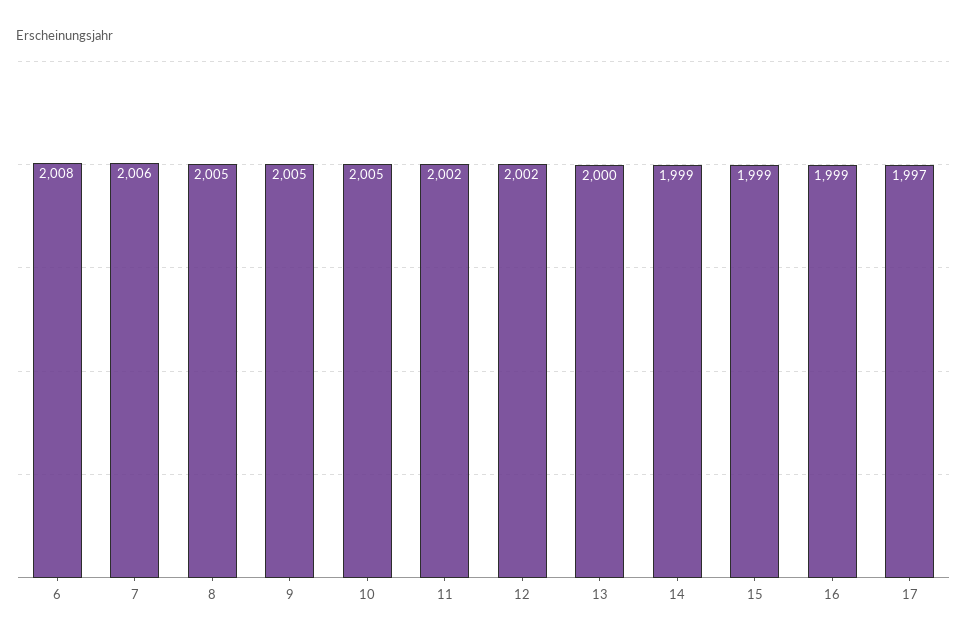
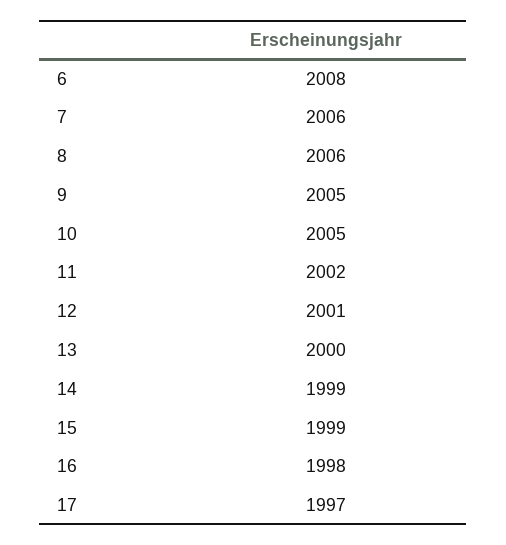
  {
    "6": 2008,
    "7": 2006,
-   "8": 2005,
+   "8": 2006,
    "9": 2005,
    "10": 2005,
    "11": 2002,
-   "12": 2002,
+   "12": 2001,
    "13": 2000,
    "14": 1999,
    "15": 1999,
-   "16": 1999,
+   "16": 1998,
    "17": 1997
  }

